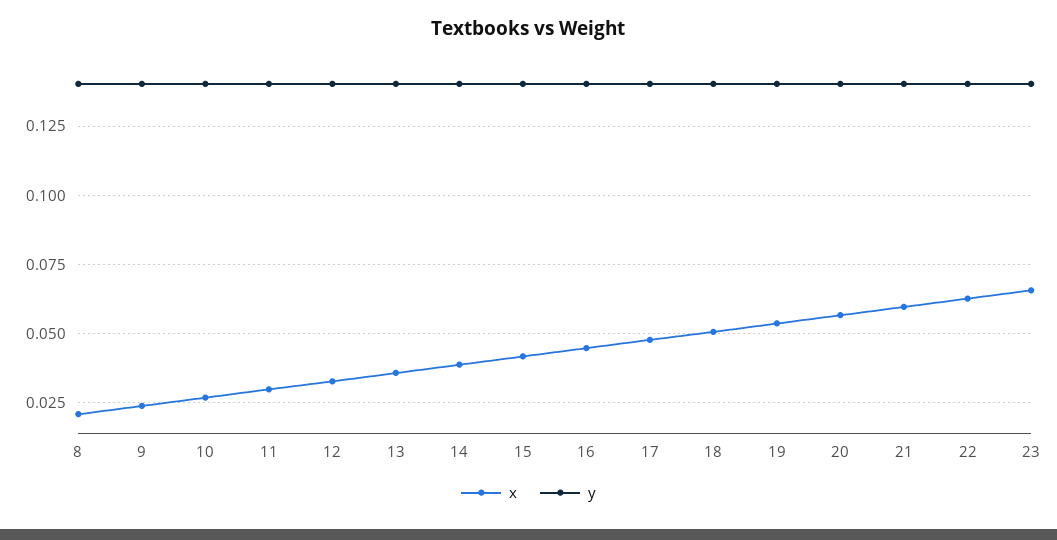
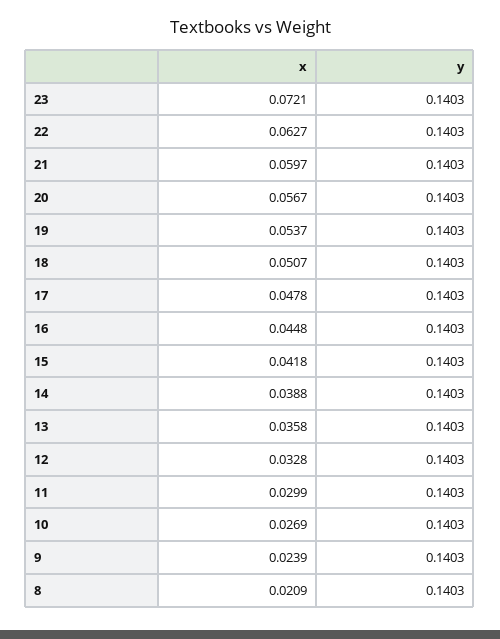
  {
    "x": {
      "8": 0.0209,
      "9": 0.0239,
      "10": 0.0269,
      "11": 0.0299,
      "12": 0.0328,
      "13": 0.0358,
      "14": 0.0388,
      "15": 0.0418,
      "16": 0.0448,
      "17": 0.0478,
      "18": 0.0507,
      "19": 0.0537,
      "20": 0.0567,
      "21": 0.0597,
      "22": 0.0627,
-     "23": 0.065
+     "23": 0.0721
    },
    "y": {
      "8": 0.1403,
      "9": 0.1403,
      "10": 0.1403,
      "11": 0.1403,
      "12": 0.1403,
      "13": 0.1403,
      "14": 0.1403,
      "15": 0.1403,
      "16": 0.1403,
      "17": 0.1403,
      "18": 0.1403,
      "19": 0.1403,
      "20": 0.1403,
      "21": 0.1403,
      "22": 0.1403,
      "23": 0.1403
    }
  }

